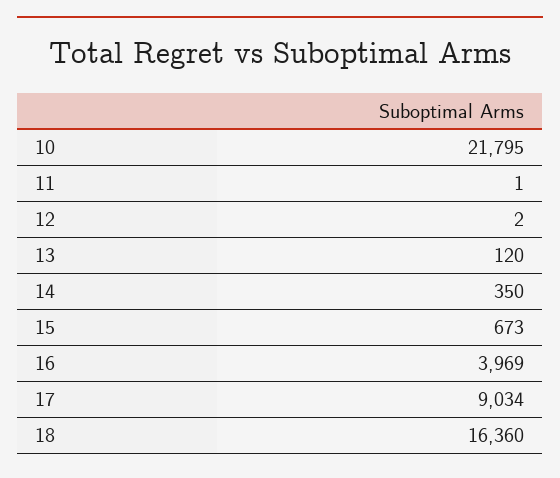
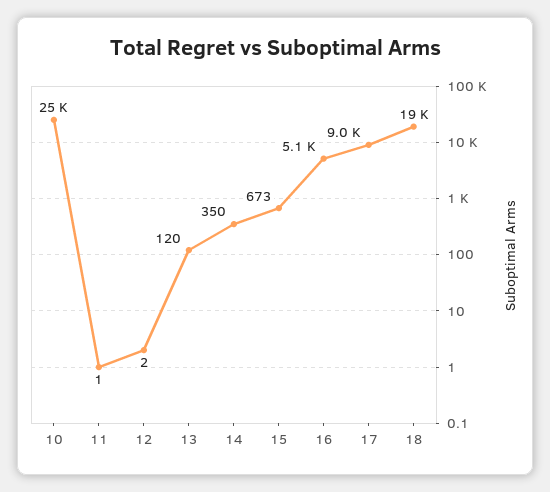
  {
-   "10": 21795,
+   "10": 25000,
    "11": 1,
    "12": 2,
    "13": 120,
    "14": 350,
    "15": 673,
-   "16": 3969,
+   "16": 5100,
    "17": 9034,
-   "18": 16360
+   "18": 19000
  }

